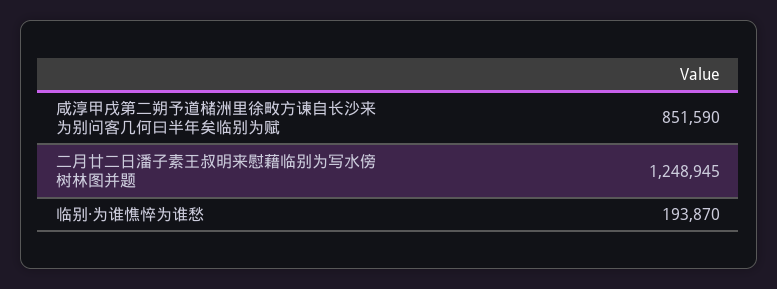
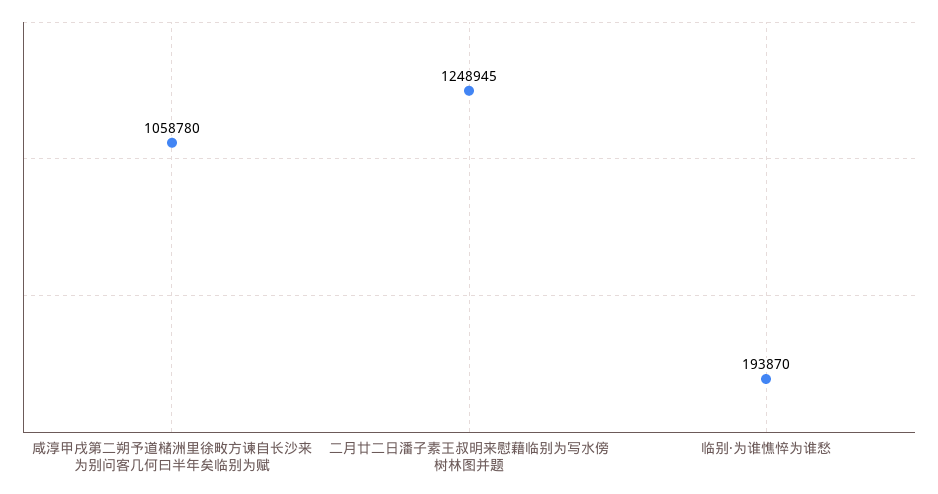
  {
-   "咸淳甲戌第二朔予道槠洲里徐畋方谏自长沙来为别问客几何曰半年矣临别为赋": 851590,
+   "咸淳甲戌第二朔予道槠洲里徐畋方谏自长沙来为别问客几何曰半年矣临别为赋": 1058780,
    "二月廿二日潘子素王叔明来慰藉临别为写水傍树林图并题": 1248945,
    "临别·为谁憔悴为谁愁": 193870
  }

